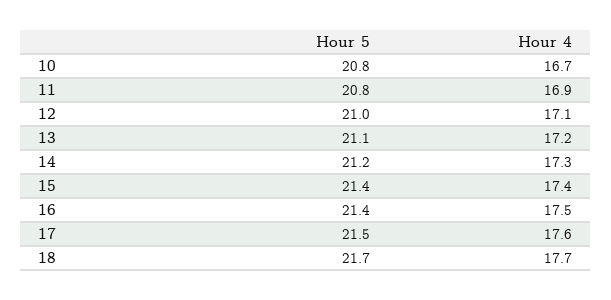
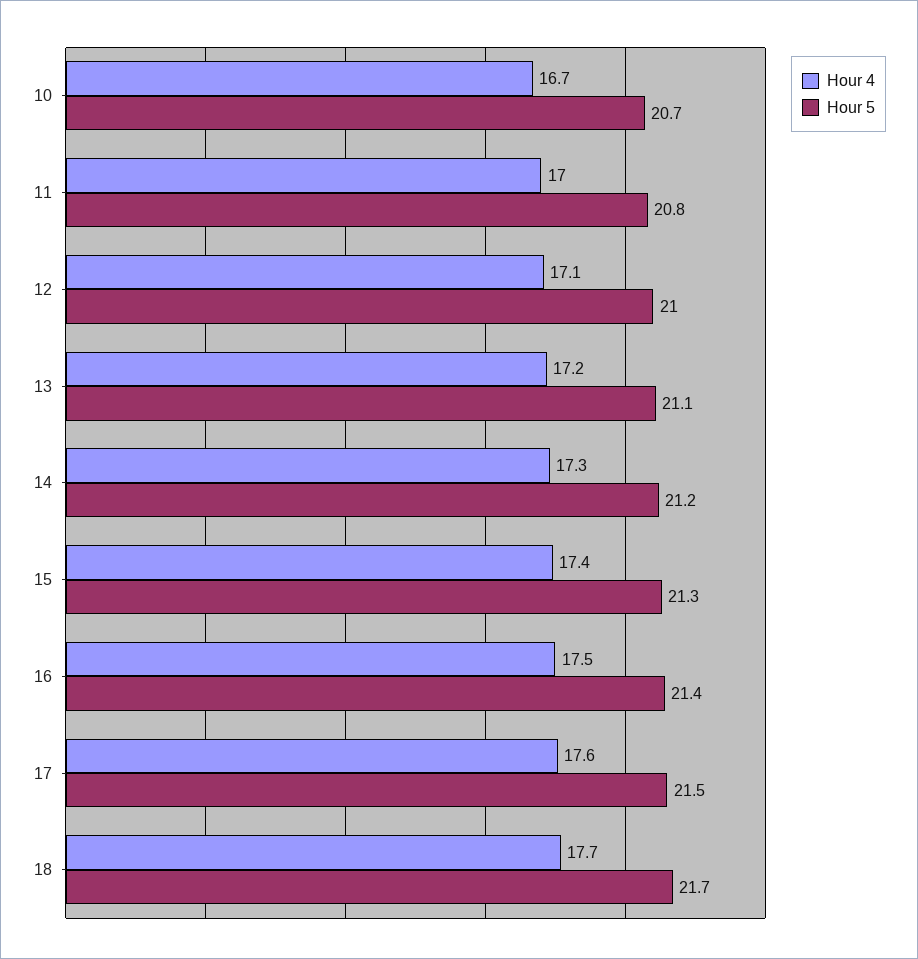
  {
    "Hour 5": {
-     "10": 20.8,
+     "10": 20.7,
      "11": 20.8,
      "12": 21,
      "13": 21.1,
      "14": 21.2,
-     "15": 21.4,
+     "15": 21.3,
      "16": 21.4,
      "17": 21.5,
      "18": 21.7
    },
    "Hour 4": {
      "10": 16.7,
-     "11": 16.9,
+     "11": 17,
      "12": 17.1,
      "13": 17.2,
      "14": 17.3,
      "15": 17.4,
      "16": 17.5,
      "17": 17.6,
      "18": 17.7
    }
  }

